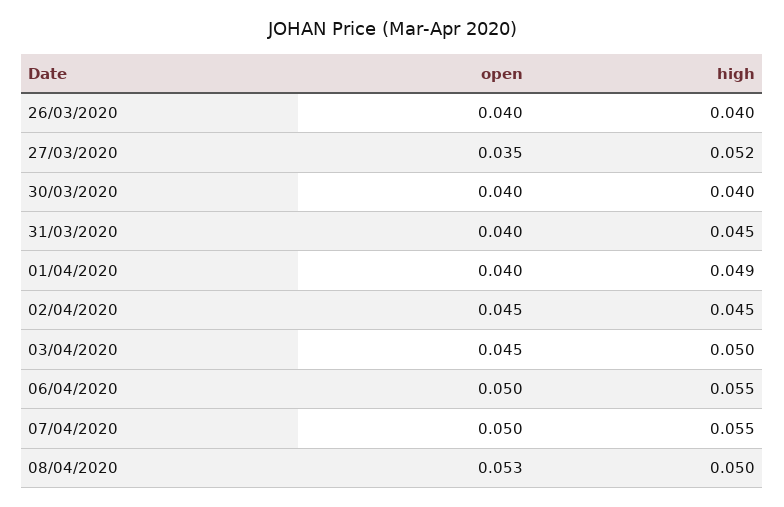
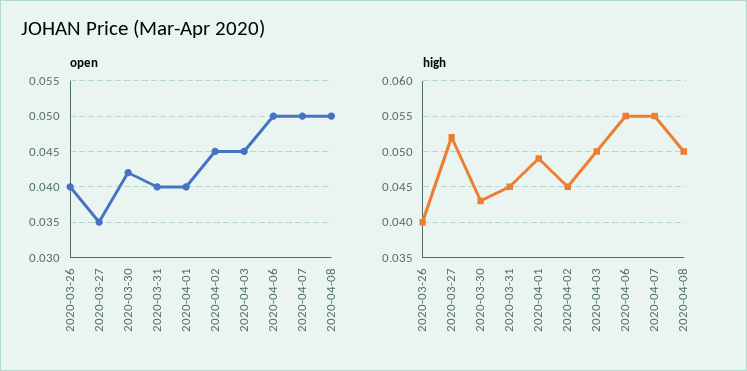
  {
    "open": {
      "26/03/2020": 0.04,
      "27/03/2020": 0.035,
-     "30/03/2020": 0.04,
+     "30/03/2020": 0.042,
      "31/03/2020": 0.04,
      "01/04/2020": 0.04,
      "02/04/2020": 0.045,
      "03/04/2020": 0.045,
      "06/04/2020": 0.05,
      "07/04/2020": 0.05,
-     "08/04/2020": 0.053
+     "08/04/2020": 0.05
    },
    "high": {
      "26/03/2020": 0.04,
      "27/03/2020": 0.052,
-     "30/03/2020": 0.04,
+     "30/03/2020": 0.043,
      "31/03/2020": 0.045,
      "01/04/2020": 0.049,
      "02/04/2020": 0.045,
      "03/04/2020": 0.05,
      "06/04/2020": 0.055,
      "07/04/2020": 0.055,
      "08/04/2020": 0.05
    }
  }

